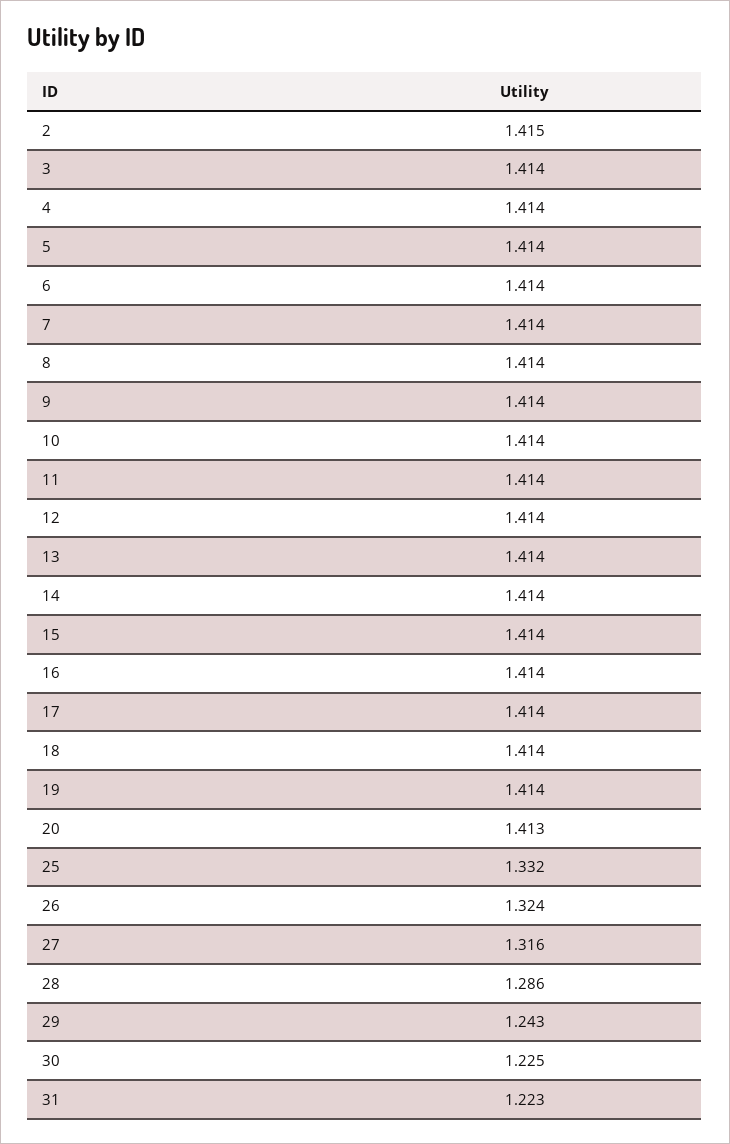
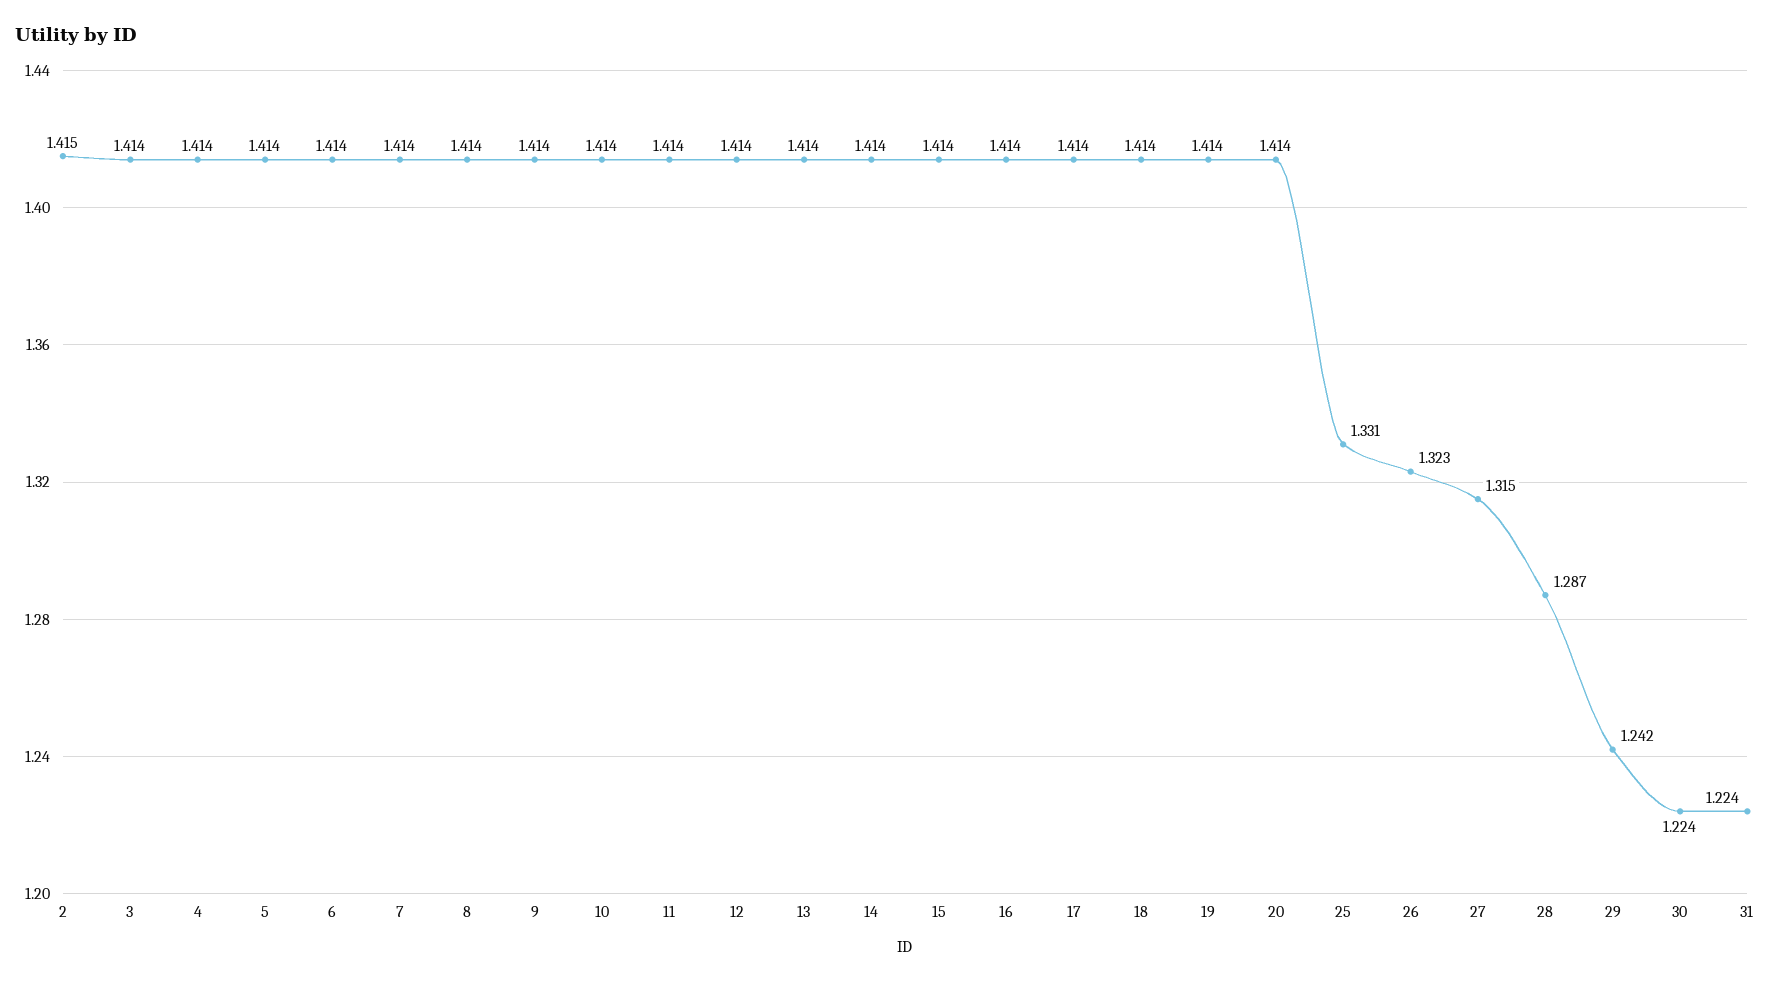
  {
    "2": 1.415,
    "3": 1.414,
    "4": 1.414,
    "5": 1.414,
    "6": 1.414,
    "7": 1.414,
    "8": 1.414,
    "9": 1.414,
    "10": 1.414,
    "11": 1.414,
    "12": 1.414,
    "13": 1.414,
    "14": 1.414,
    "15": 1.414,
    "16": 1.414,
    "17": 1.414,
    "18": 1.414,
    "19": 1.414,
-   "20": 1.413,
+   "20": 1.414,
-   "25": 1.332,
+   "25": 1.331,
-   "26": 1.324,
+   "26": 1.323,
-   "27": 1.316,
+   "27": 1.315,
-   "28": 1.286,
+   "28": 1.287,
-   "29": 1.243,
+   "29": 1.242,
-   "30": 1.225,
+   "30": 1.224,
-   "31": 1.223
+   "31": 1.224
  }

